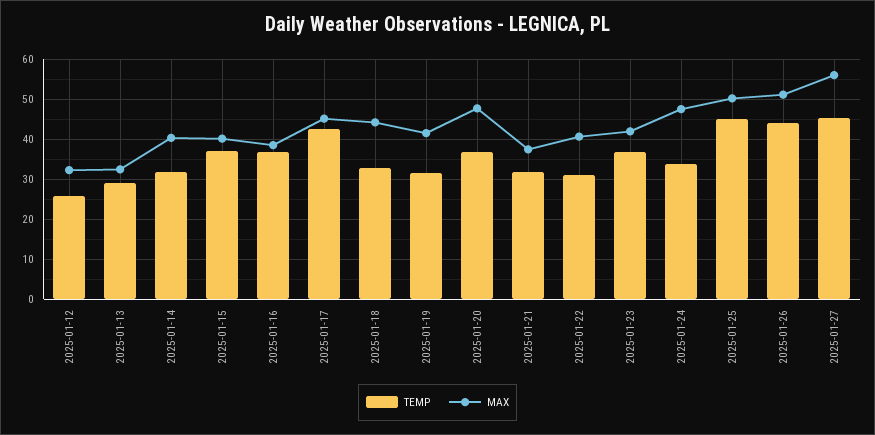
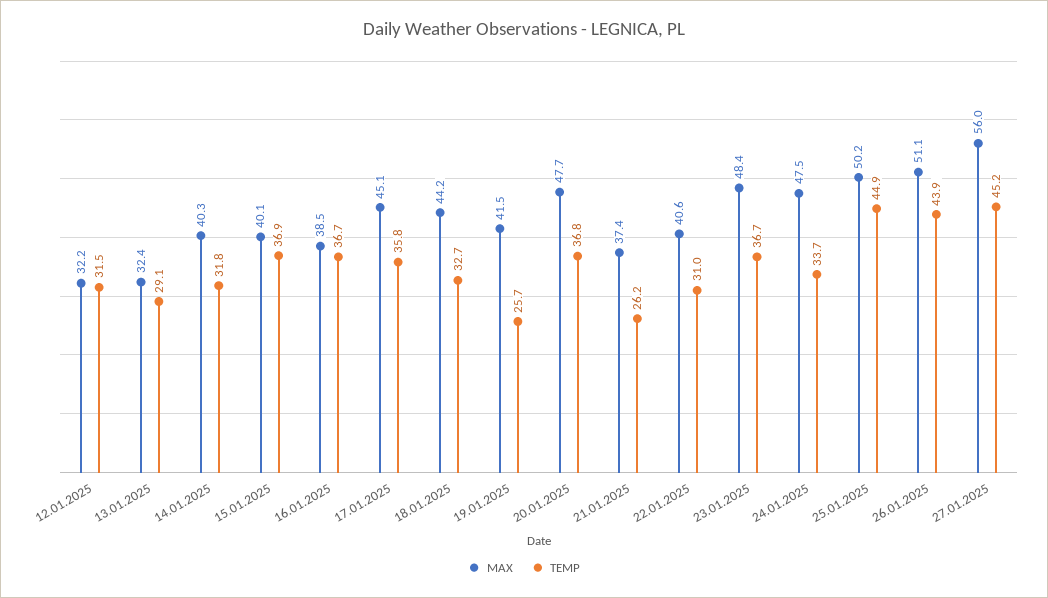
  {
    "TEMP": {
-     "2025-01-12": 26,
+     "2025-01-12": 31.5,
      "2025-01-13": 29.1,
      "2025-01-14": 31.8,
      "2025-01-15": 36.9,
      "2025-01-16": 36.7,
-     "2025-01-17": 42,
+     "2025-01-17": 35.8,
      "2025-01-18": 32.7,
-     "2025-01-19": 32,
+     "2025-01-19": 25.7,
      "2025-01-20": 36.8,
-     "2025-01-21": 32,
+     "2025-01-21": 26.2,
      "2025-01-22": 31,
      "2025-01-23": 36.7,
      "2025-01-24": 33.7,
      "2025-01-25": 44.9,
      "2025-01-26": 43.9,
      "2025-01-27": 45.2
    },
    "MAX": {
      "2025-01-12": 32.2,
      "2025-01-13": 32.4,
      "2025-01-14": 40.3,
      "2025-01-15": 40.1,
      "2025-01-16": 38.5,
      "2025-01-17": 45.1,
      "2025-01-18": 44.2,
      "2025-01-19": 41.5,
      "2025-01-20": 47.7,
      "2025-01-21": 37.4,
      "2025-01-22": 40.6,
-     "2025-01-23": 42,
+     "2025-01-23": 48.4,
      "2025-01-24": 47.5,
      "2025-01-25": 50.2,
      "2025-01-26": 51.1,
      "2025-01-27": 56
    }
  }

